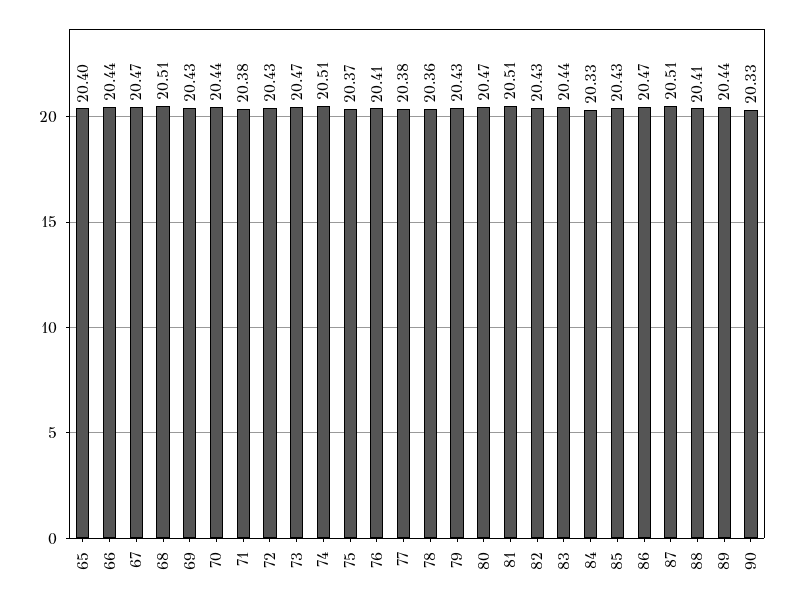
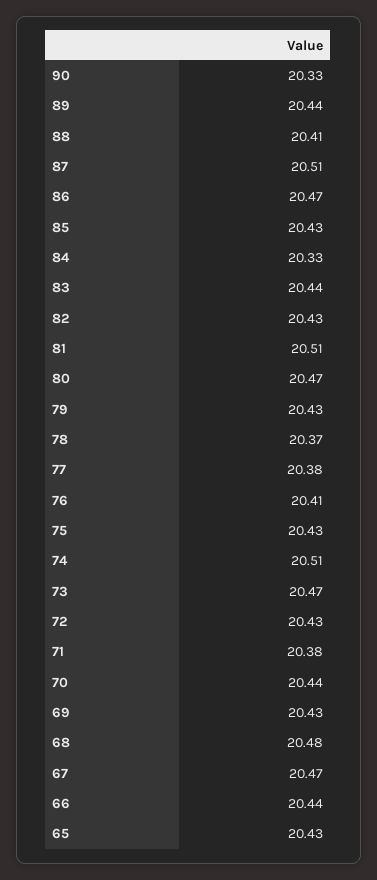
  {
-   "65": 20.4,
+   "65": 20.43,
    "66": 20.44,
    "67": 20.47,
-   "68": 20.51,
+   "68": 20.48,
    "69": 20.43,
    "70": 20.44,
    "71": 20.38,
    "72": 20.43,
    "73": 20.47,
    "74": 20.51,
-   "75": 20.37,
+   "75": 20.43,
    "76": 20.41,
    "77": 20.38,
-   "78": 20.36,
+   "78": 20.37,
    "79": 20.43,
    "80": 20.47,
    "81": 20.51,
    "82": 20.43,
    "83": 20.44,
    "84": 20.33,
    "85": 20.43,
    "86": 20.47,
    "87": 20.51,
    "88": 20.41,
    "89": 20.44,
    "90": 20.33
  }

